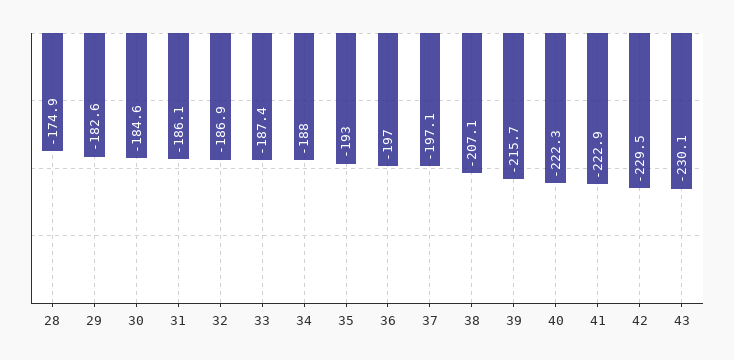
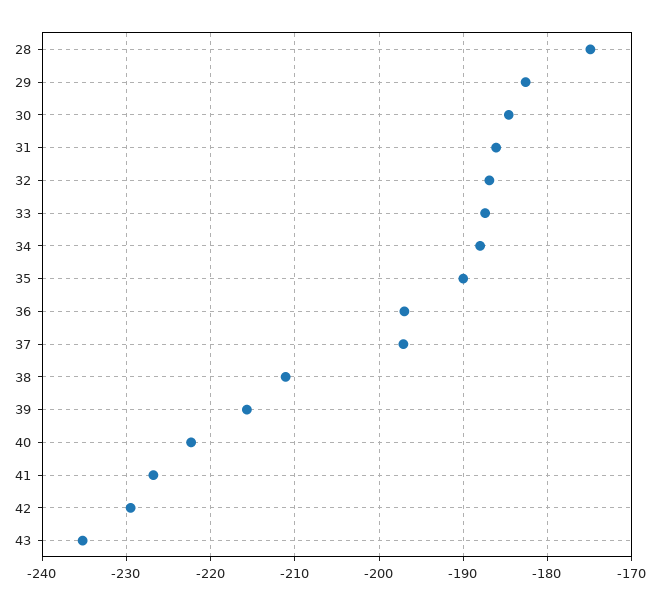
  {
    "28": -174.9,
    "29": -182.6,
    "30": -184.6,
    "31": -186.1,
    "32": -186.9,
    "33": -187.4,
    "34": -188,
-   "35": -193,
+   "35": -190,
    "36": -197,
    "37": -197.1,
-   "38": -207.1,
+   "38": -211,
    "39": -215.7,
    "40": -222.3,
-   "41": -222.9,
+   "41": -227,
    "42": -229.5,
-   "43": -230.1
+   "43": -235
  }

